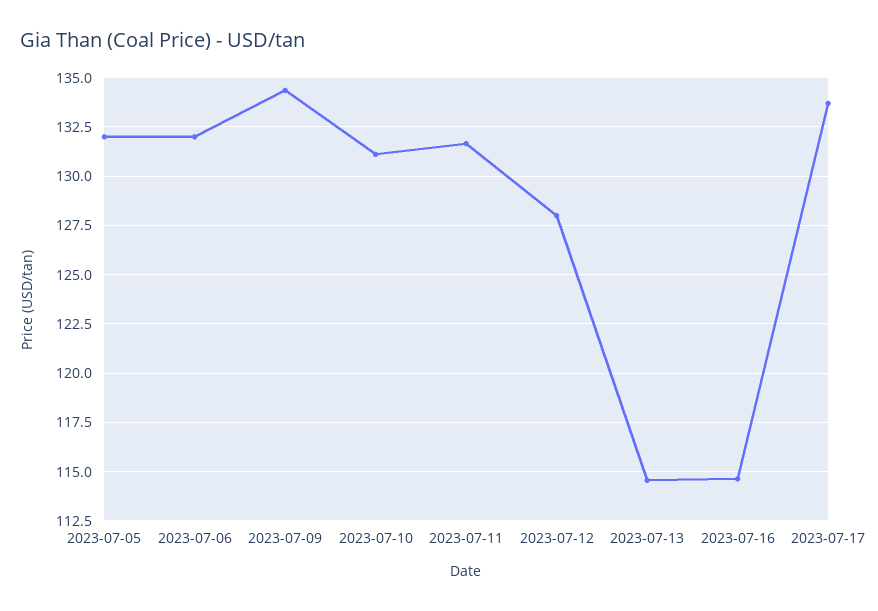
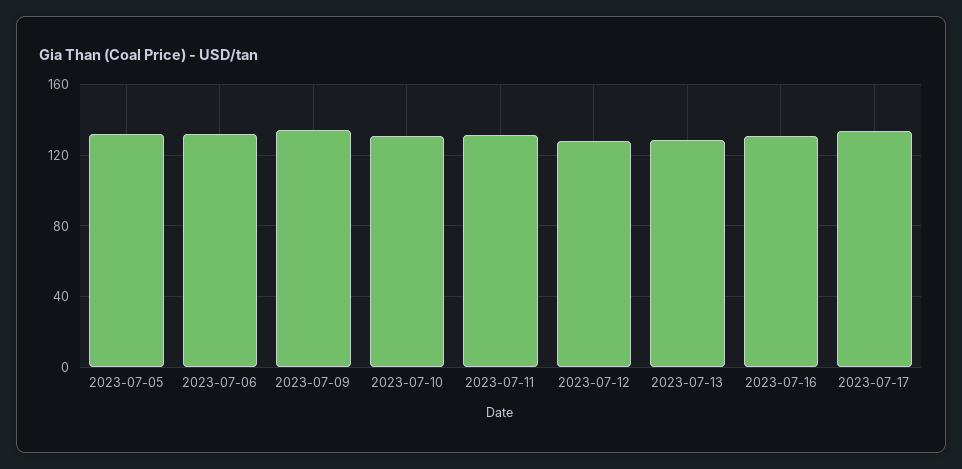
  {
    "2023-07-05": 132,
    "2023-07-06": 132,
    "2023-07-09": 134.5,
    "2023-07-10": 131,
    "2023-07-11": 131.5,
    "2023-07-12": 128,
-   "2023-07-13": 114.5,
+   "2023-07-13": 130,
-   "2023-07-16": 114.5,
+   "2023-07-16": 130,
    "2023-07-17": 133.5
  }

